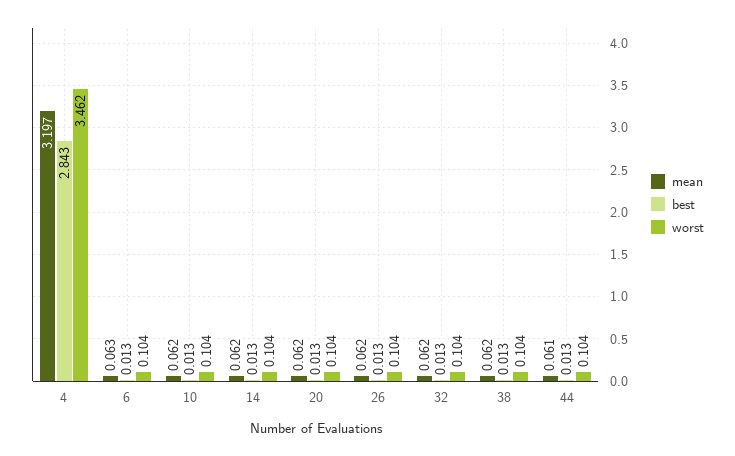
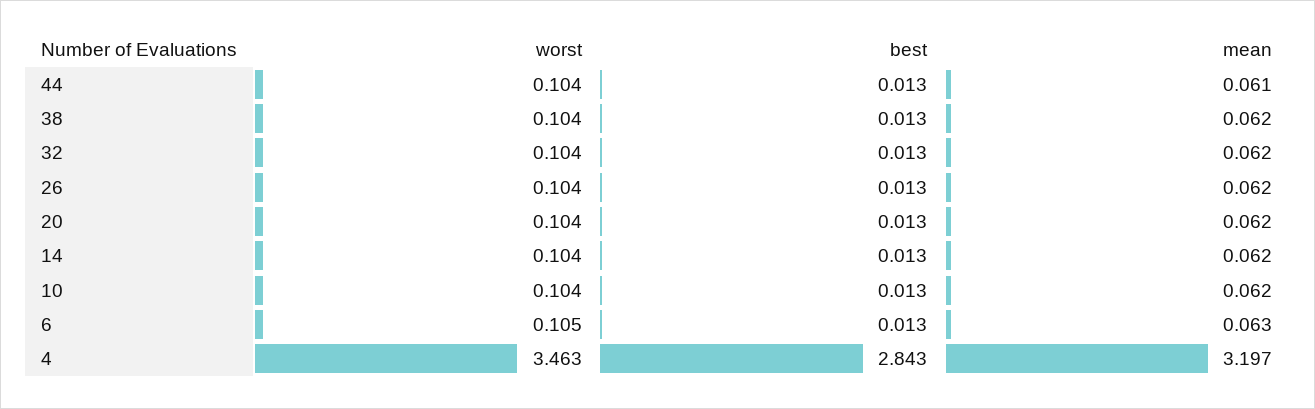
  {
    "mean": {
      "4": 3.197,
      "6": 0.063,
      "10": 0.062,
      "14": 0.062,
      "20": 0.062,
      "26": 0.062,
      "32": 0.062,
      "38": 0.062,
      "44": 0.061
    },
    "best": {
      "4": 2.843,
      "6": 0.013,
      "10": 0.013,
      "14": 0.013,
      "20": 0.013,
      "26": 0.013,
      "32": 0.013,
      "38": 0.013,
      "44": 0.013
    },
    "worst": {
-     "4": 3.462,
+     "4": 3.463,
-     "6": 0.104,
+     "6": 0.105,
      "10": 0.104,
      "14": 0.104,
      "20": 0.104,
      "26": 0.104,
      "32": 0.104,
      "38": 0.104,
      "44": 0.104
    }
  }

